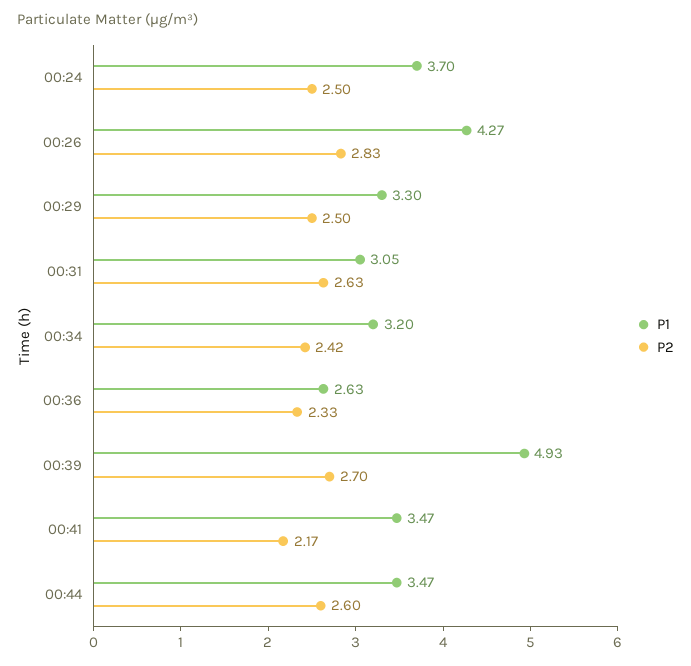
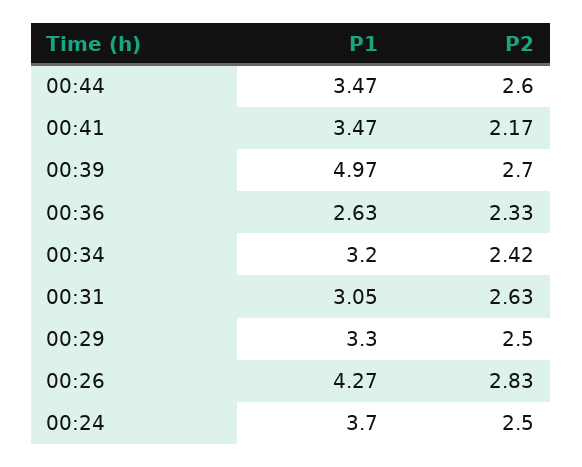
  {
    "P1": {
      "00:24": 3.7,
      "00:26": 4.27,
      "00:29": 3.3,
      "00:31": 3.05,
      "00:34": 3.2,
      "00:36": 2.63,
-     "00:39": 4.93,
+     "00:39": 4.97,
      "00:41": 3.47,
      "00:44": 3.47
    },
    "P2": {
      "00:24": 2.5,
      "00:26": 2.83,
      "00:29": 2.5,
      "00:31": 2.63,
      "00:34": 2.42,
      "00:36": 2.33,
      "00:39": 2.7,
      "00:41": 2.17,
      "00:44": 2.6
    }
  }

